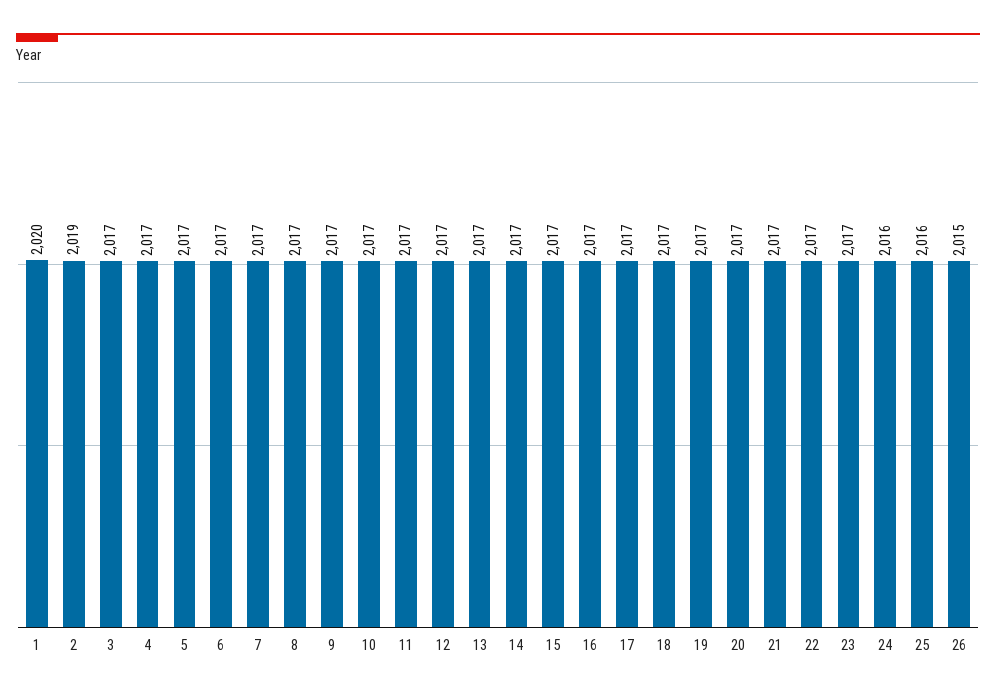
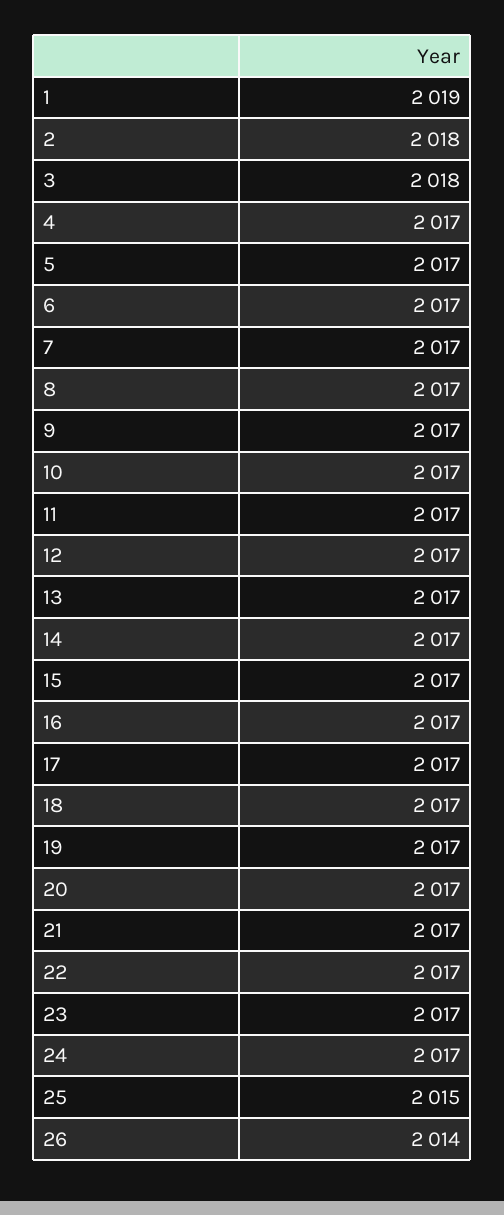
  {
-   "1": 2020,
+   "1": 2019,
-   "2": 2019,
+   "2": 2018,
-   "3": 2017,
+   "3": 2018,
    "4": 2017,
    "5": 2017,
    "6": 2017,
    "7": 2017,
    "8": 2017,
    "9": 2017,
    "10": 2017,
    "11": 2017,
    "12": 2017,
    "13": 2017,
    "14": 2017,
    "15": 2017,
    "16": 2017,
    "17": 2017,
    "18": 2017,
    "19": 2017,
    "20": 2017,
    "21": 2017,
    "22": 2017,
    "23": 2017,
-   "24": 2016,
+   "24": 2017,
-   "25": 2016,
+   "25": 2015,
-   "26": 2015
+   "26": 2014
  }

